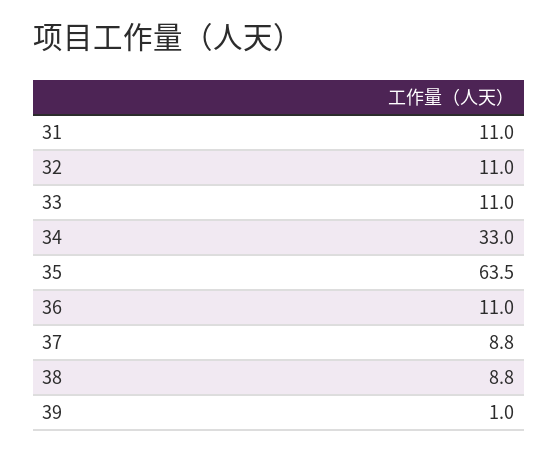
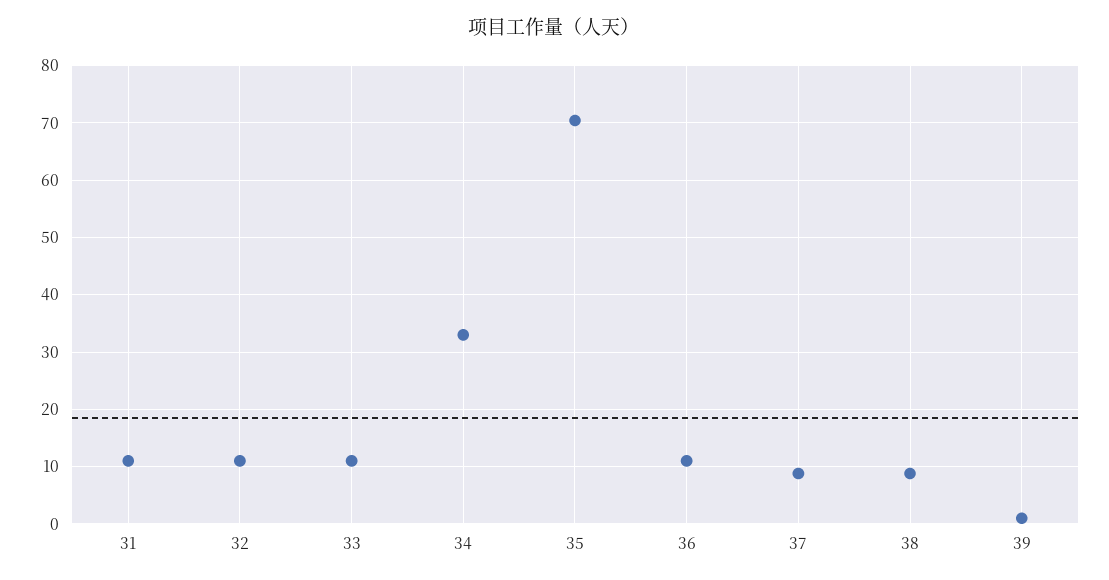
  {
    "31": 11,
    "32": 11,
    "33": 11,
    "34": 33,
-   "35": 63.5,
+   "35": 70,
    "36": 11,
    "37": 8.8,
    "38": 8.8,
    "39": 1
  }

